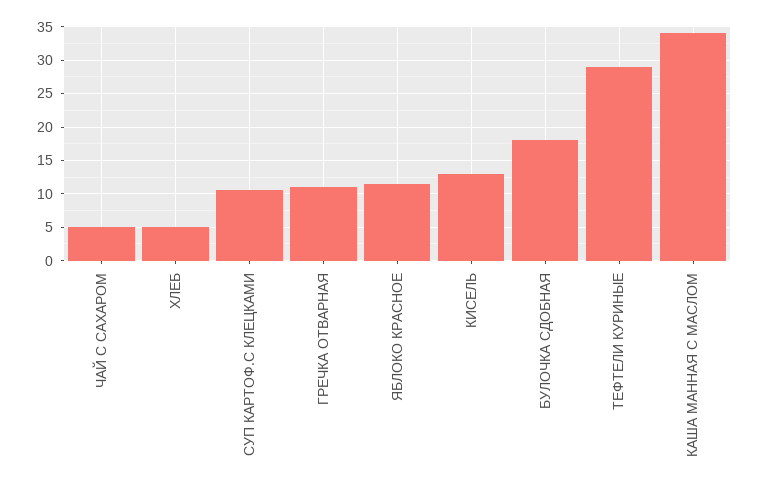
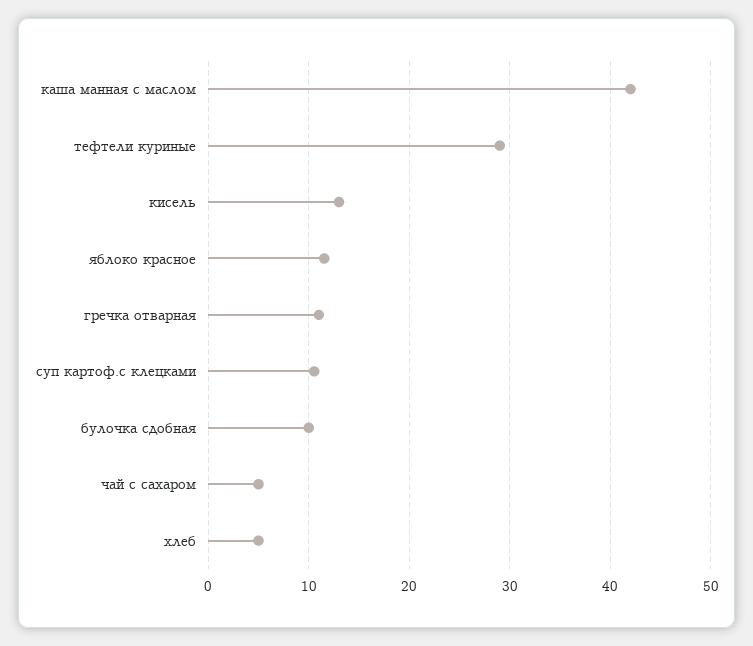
  {
    "ЧАЙ С САХАРОМ": 5,
    "ХЛЕБ": 5,
    "СУП КАРТОФ.С КЛЕЦКАМИ": 11,
    "ГРЕЧКА ОТВАРНАЯ": 11,
    "ЯБЛОКО КРАСНОЕ": 12,
    "КИСЕЛЬ": 13,
-   "БУЛОЧКА СДОБНАЯ": 18,
+   "БУЛОЧКА СДОБНАЯ": 10,
    "ТЕФТЕЛИ КУРИНЫЕ": 29,
-   "КАША МАННАЯ С МАСЛОМ": 34
+   "КАША МАННАЯ С МАСЛОМ": 42
  }

